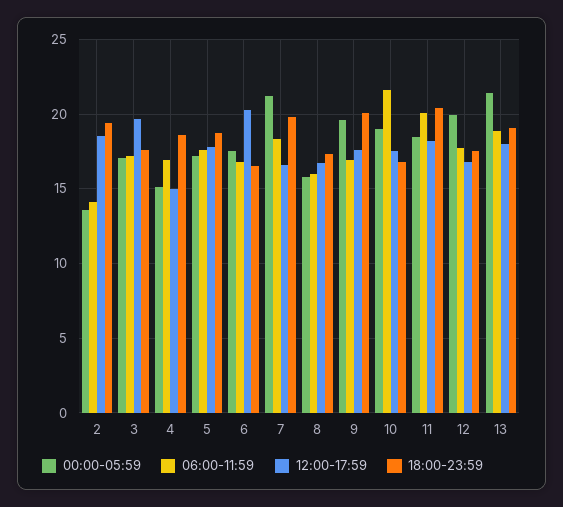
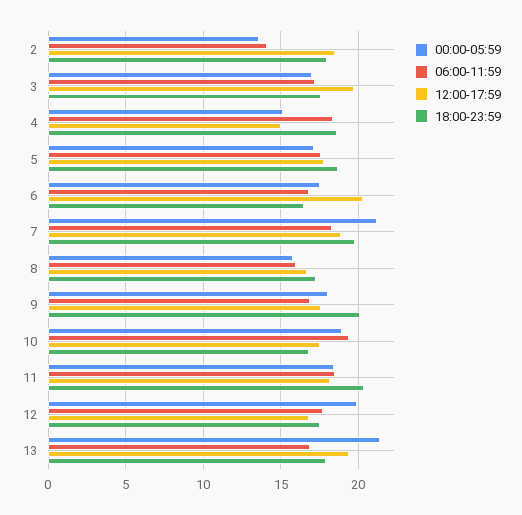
  {
    "00:00-05:59": {
      "2": 13.5,
      "3": 17,
      "4": 15,
      "5": 17,
      "6": 17.5,
      "7": 21,
      "8": 16,
-     "9": 19.5,
+     "9": 18,
      "10": 19,
      "11": 18.5,
      "12": 20,
      "13": 21.5
    },
    "06:00-11:59": {
      "2": 14,
      "3": 17,
-     "4": 17,
+     "4": 18.5,
      "5": 17.5,
      "6": 17,
      "7": 18.5,
      "8": 16,
      "9": 17,
-     "10": 21.5,
+     "10": 19.5,
-     "11": 20,
+     "11": 18.5,
      "12": 17.5,
-     "13": 19
+     "13": 17
    },
    "12:00-17:59": {
      "2": 18.5,
      "3": 19.5,
      "4": 15,
      "5": 18,
      "6": 20.5,
-     "7": 16.5,
+     "7": 19,
      "8": 16.5,
      "9": 17.5,
      "10": 17.5,
      "11": 18,
      "12": 17,
-     "13": 18
+     "13": 19.5
    },
    "18:00-23:59": {
-     "2": 19.5,
+     "2": 18,
      "3": 17.5,
      "4": 18.5,
      "5": 18.5,
      "6": 16.5,
      "7": 20,
      "8": 17.5,
      "9": 20,
      "10": 17,
      "11": 20.5,
      "12": 17.5,
-     "13": 19
+     "13": 18
    }
  }

